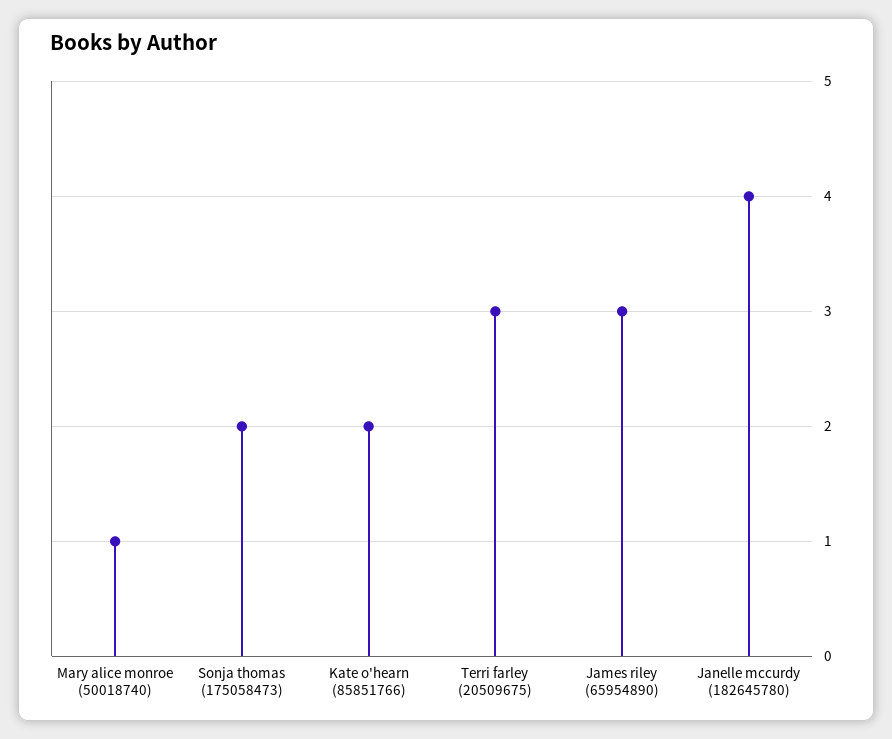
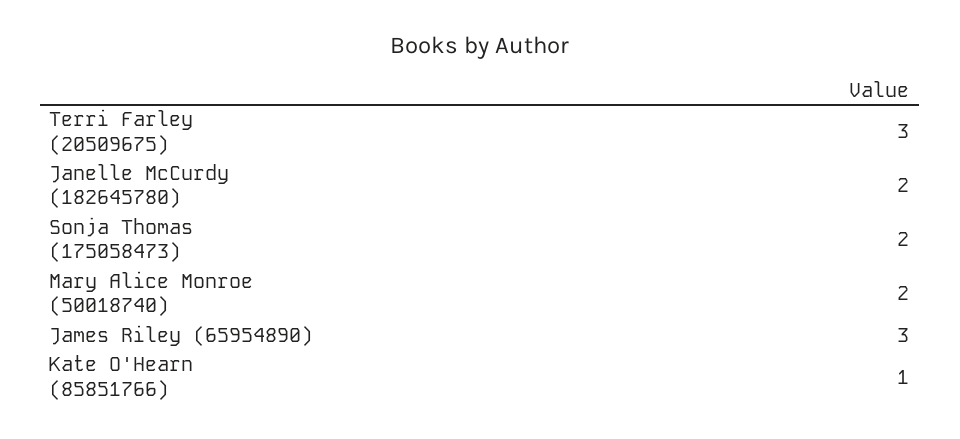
  {
-   "Mary alice monroe (50018740)": 1,
+   "Mary alice monroe (50018740)": 2,
    "Sonja thomas (175058473)": 2,
-   "Kate o'hearn (85851766)": 2,
+   "Kate o'hearn (85851766)": 1,
    "Terri farley (20509675)": 3,
    "James riley (65954890)": 3,
-   "Janelle mccurdy (182645780)": 4
+   "Janelle mccurdy (182645780)": 2
  }

